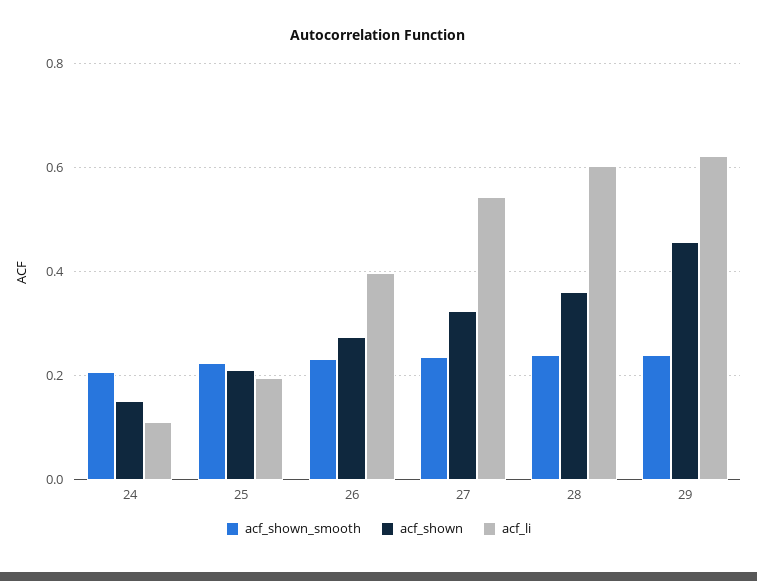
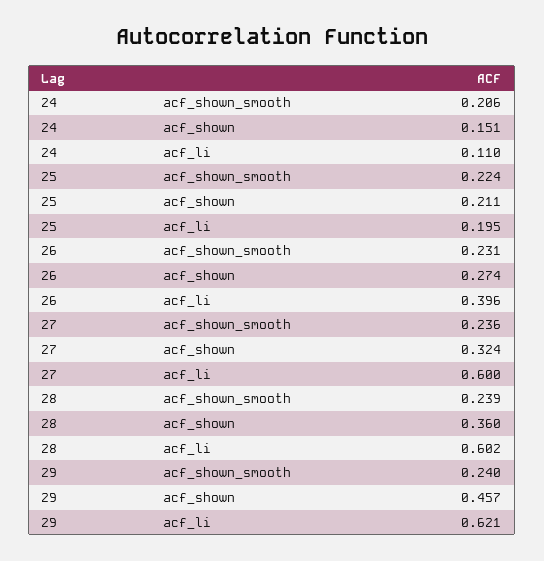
  {
    "acf_shown_smooth": {
      "24": 0.206,
      "25": 0.224,
      "26": 0.231,
      "27": 0.236,
      "28": 0.239,
      "29": 0.24
    },
    "acf_shown": {
      "24": 0.151,
      "25": 0.211,
      "26": 0.274,
      "27": 0.324,
      "28": 0.36,
      "29": 0.457
    },
    "acf_li": {
      "24": 0.11,
      "25": 0.195,
      "26": 0.396,
-     "27": 0.54,
+     "27": 0.6,
      "28": 0.602,
      "29": 0.621
    }
  }

